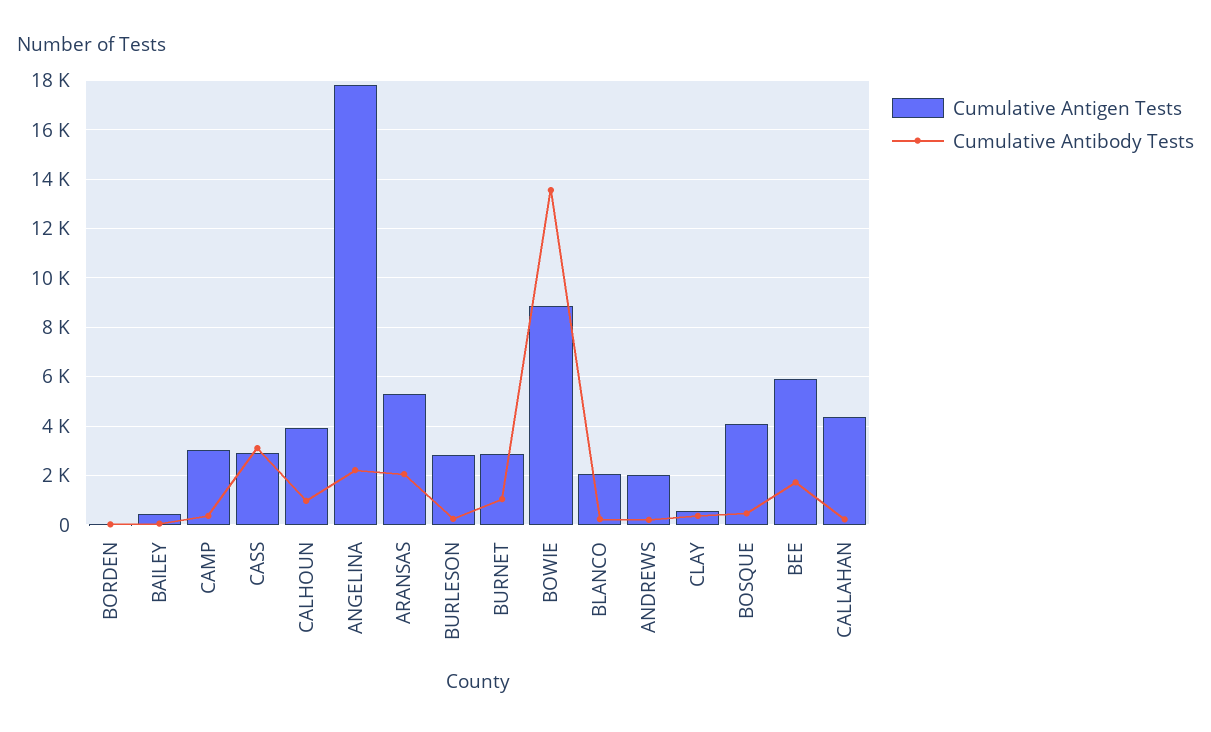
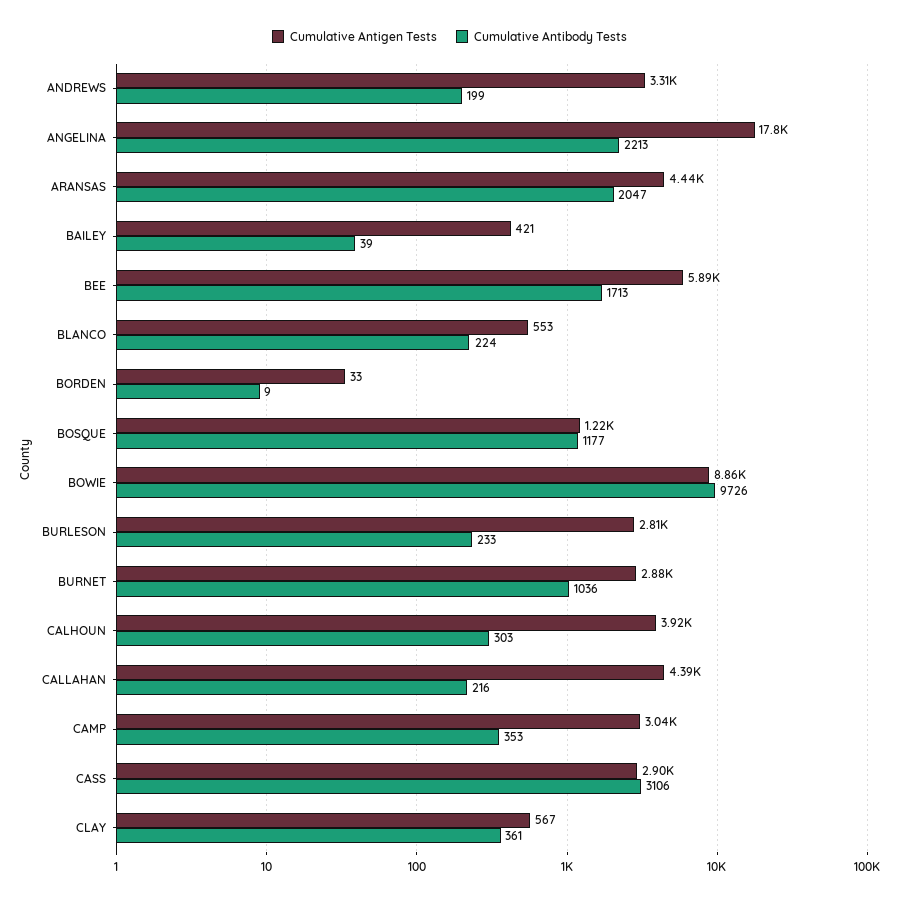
  {
    "Cumulative Antigen Tests": {
      "BORDEN": 33,
      "BAILEY": 421,
      "CAMP": 3040,
      "CASS": 2900,
      "CALHOUN": 3920,
      "ANGELINA": 17800,
-     "ARANSAS": 5250,
+     "ARANSAS": 4440,
      "BURLESON": 2810,
      "BURNET": 2880,
      "BOWIE": 8860,
-     "BLANCO": 2000,
+     "BLANCO": 553,
-     "ANDREWS": 2000,
+     "ANDREWS": 3310,
      "CLAY": 567,
-     "BOSQUE": 4000,
+     "BOSQUE": 1220,
      "BEE": 5890,
      "CALLAHAN": 4390
    },
    "Cumulative Antibody Tests": {
      "BORDEN": 9,
      "BAILEY": 39,
      "CAMP": 353,
      "CASS": 3106,
-     "CALHOUN": 1000,
+     "CALHOUN": 303,
      "ANGELINA": 2213,
      "ARANSAS": 2047,
      "BURLESON": 233,
      "BURNET": 1036,
-     "BOWIE": 13500,
+     "BOWIE": 9726,
      "BLANCO": 224,
      "ANDREWS": 199,
      "CLAY": 361,
-     "BOSQUE": 500,
+     "BOSQUE": 1177,
      "BEE": 1713,
      "CALLAHAN": 216
    }
  }

